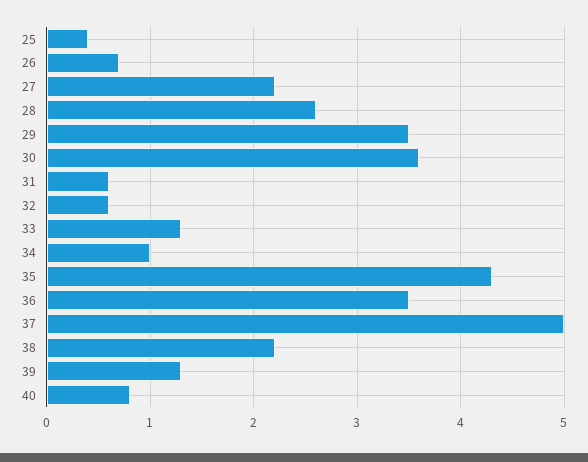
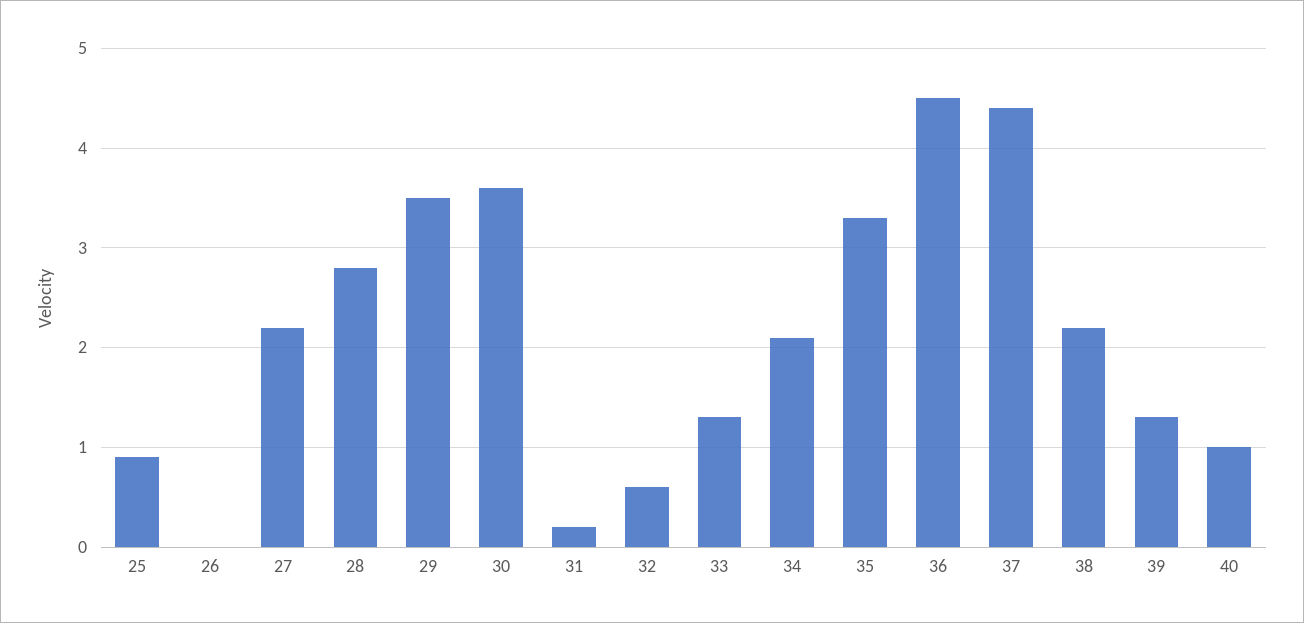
  {
-   "25": 0.4,
+   "25": 0.9,
-   "26": 0.7,
+   "26": 0,
    "27": 2.2,
-   "28": 2.6,
+   "28": 2.8,
    "29": 3.5,
    "30": 3.6,
-   "31": 0.6,
+   "31": 0.2,
    "32": 0.6,
    "33": 1.3,
-   "34": 1,
+   "34": 2.1,
-   "35": 4.3,
+   "35": 3.3,
-   "36": 3.5,
+   "36": 4.5,
-   "37": 5,
+   "37": 4.4,
    "38": 2.2,
    "39": 1.3,
-   "40": 0.8
+   "40": 1
  }

